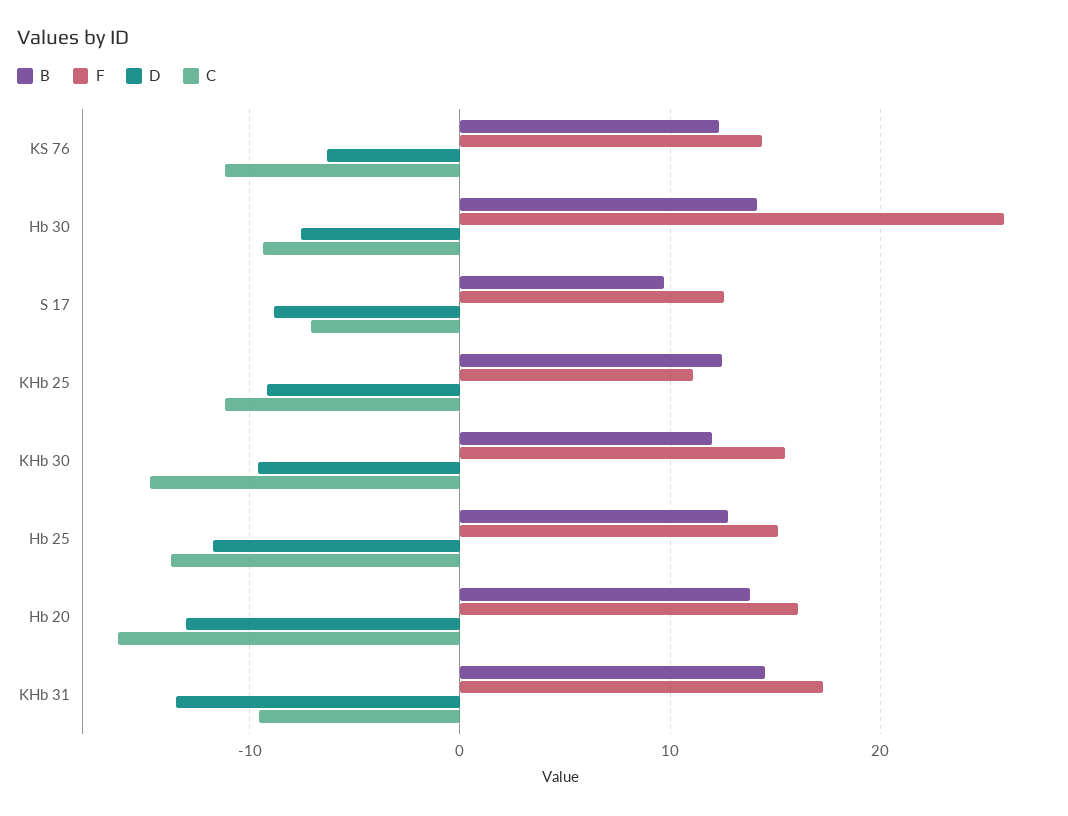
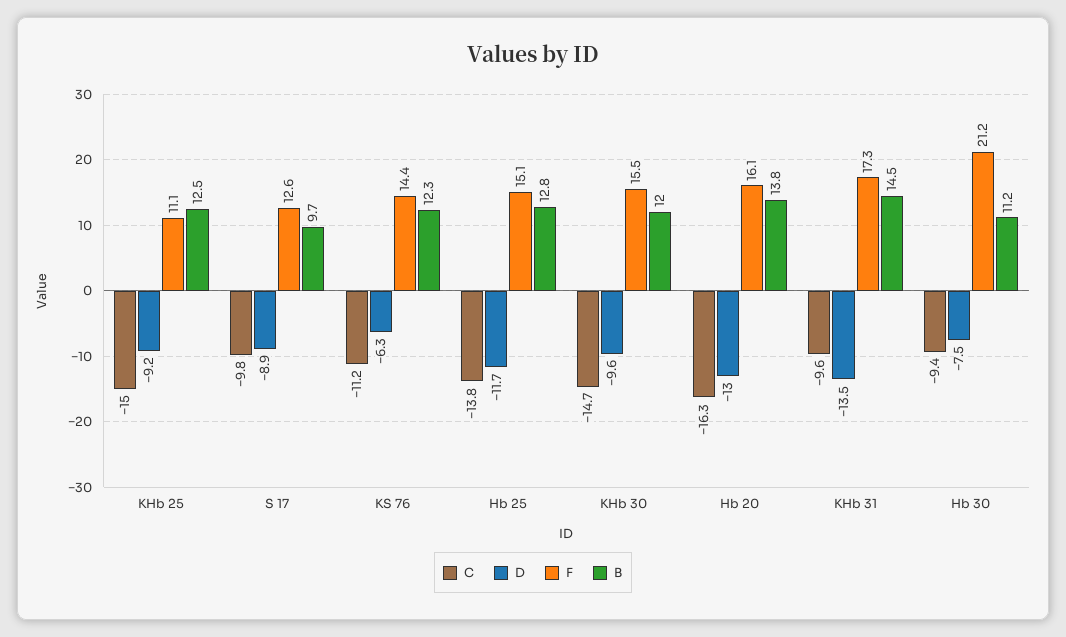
  {
    "B": {
      "KS 76": 12.3,
-     "Hb 30": 14,
+     "Hb 30": 11.2,
      "S 17": 9.7,
      "KHb 25": 12.5,
      "KHb 30": 12,
      "Hb 25": 12.8,
      "Hb 20": 13.8,
      "KHb 31": 14.5
    },
    "F": {
      "KS 76": 14.4,
-     "Hb 30": 26,
+     "Hb 30": 21.2,
      "S 17": 12.6,
      "KHb 25": 11.1,
      "KHb 30": 15.5,
      "Hb 25": 15.1,
      "Hb 20": 16.1,
      "KHb 31": 17.3
    },
    "D": {
      "KS 76": -6.3,
      "Hb 30": -7.5,
      "S 17": -8.9,
      "KHb 25": -9.2,
      "KHb 30": -9.6,
      "Hb 25": -11.7,
      "Hb 20": -13,
      "KHb 31": -13.5
    },
    "C": {
      "KS 76": -11.2,
      "Hb 30": -9.4,
-     "S 17": -7,
+     "S 17": -9.8,
-     "KHb 25": -11,
+     "KHb 25": -15,
      "KHb 30": -14.7,
      "Hb 25": -13.8,
      "Hb 20": -16.3,
      "KHb 31": -9.6
    }
  }

